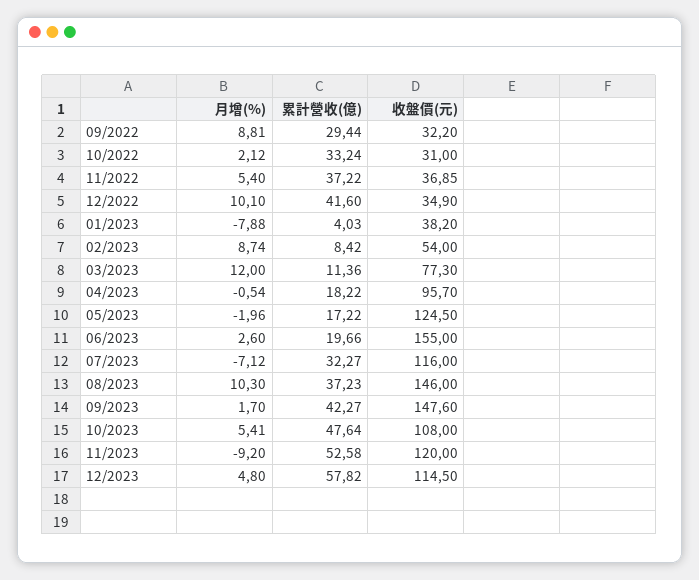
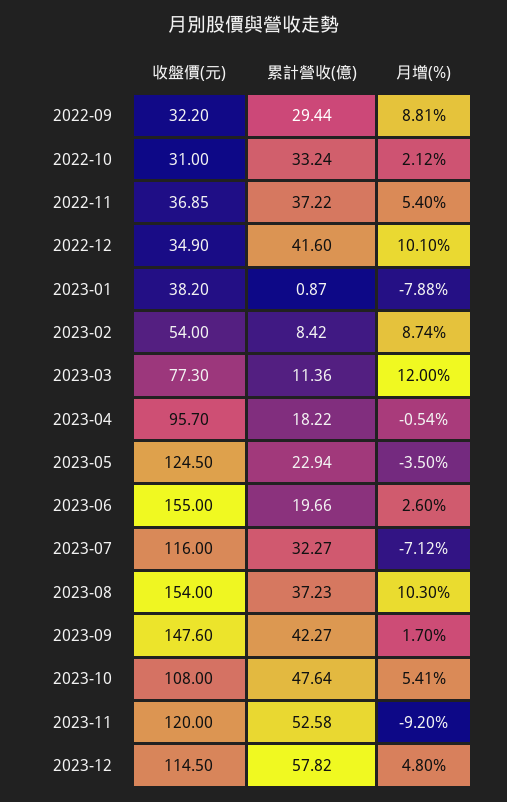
  {
    "月增(%)": {
      "09/2022": 8.81,
      "10/2022": 2.12,
      "11/2022": 5.4,
      "12/2022": 10.1,
      "01/2023": -7.88,
      "02/2023": 8.74,
      "03/2023": 12,
      "04/2023": -0.54,
-     "05/2023": -1.96,
+     "05/2023": -3.5,
      "06/2023": 2.6,
      "07/2023": -7.12,
      "08/2023": 10.3,
      "09/2023": 1.7,
      "10/2023": 5.41,
      "11/2023": -9.2,
      "12/2023": 4.8
    },
    "累計營收(億)": {
      "09/2022": 29.44,
      "10/2022": 33.24,
      "11/2022": 37.22,
      "12/2022": 41.6,
-     "01/2023": 4.03,
+     "01/2023": 0.87,
      "02/2023": 8.42,
      "03/2023": 11.36,
      "04/2023": 18.22,
-     "05/2023": 17.22,
+     "05/2023": 22.94,
      "06/2023": 19.66,
      "07/2023": 32.27,
      "08/2023": 37.23,
      "09/2023": 42.27,
      "10/2023": 47.64,
      "11/2023": 52.58,
      "12/2023": 57.82
    },
    "收盤價(元)": {
      "09/2022": 32.2,
      "10/2022": 31,
      "11/2022": 36.85,
      "12/2022": 34.9,
      "01/2023": 38.2,
      "02/2023": 54,
      "03/2023": 77.3,
      "04/2023": 95.7,
      "05/2023": 124.5,
      "06/2023": 155,
      "07/2023": 116,
-     "08/2023": 146,
+     "08/2023": 154,
      "09/2023": 147.6,
      "10/2023": 108,
      "11/2023": 120,
      "12/2023": 114.5
    }
  }

